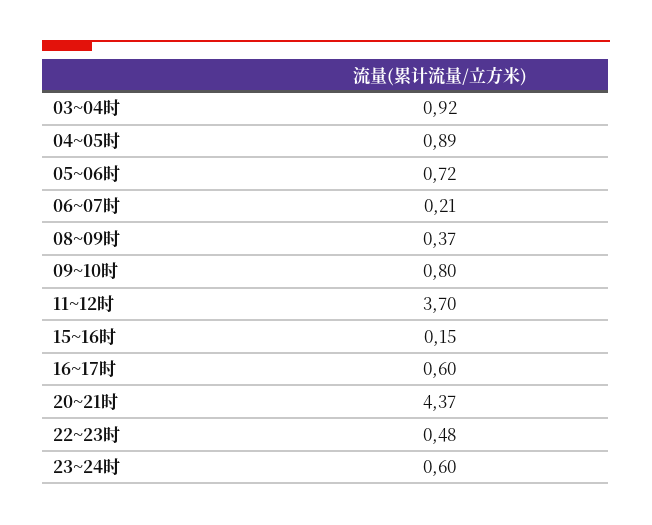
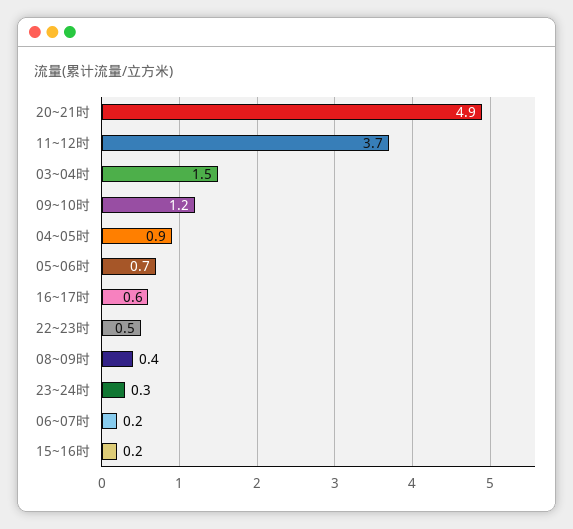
  {
-   "03~04时": 0.92,
+   "03~04时": 1.5,
    "04~05时": 0.89,
    "05~06时": 0.72,
    "06~07时": 0.21,
    "08~09时": 0.37,
-   "09~10时": 0.8,
+   "09~10时": 1.2,
    "11~12时": 3.7,
    "15~16时": 0.15,
    "16~17时": 0.6,
-   "20~21时": 4.37,
+   "20~21时": 4.9,
    "22~23时": 0.48,
-   "23~24时": 0.6
+   "23~24时": 0.3
  }

